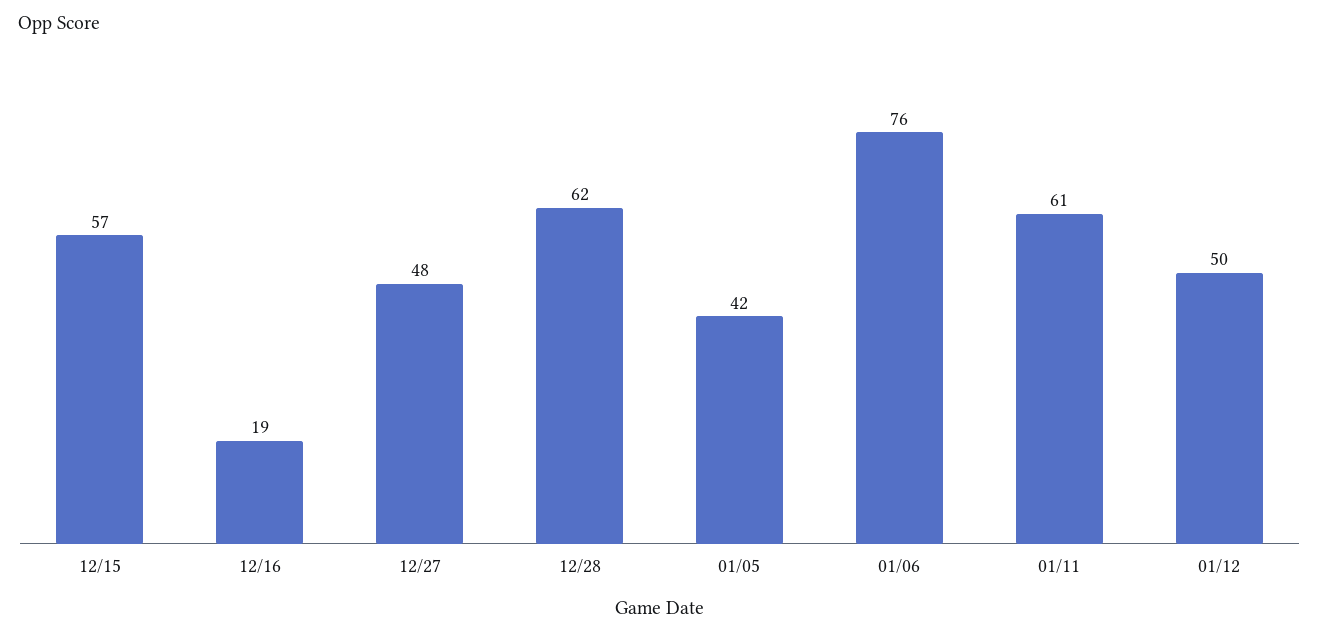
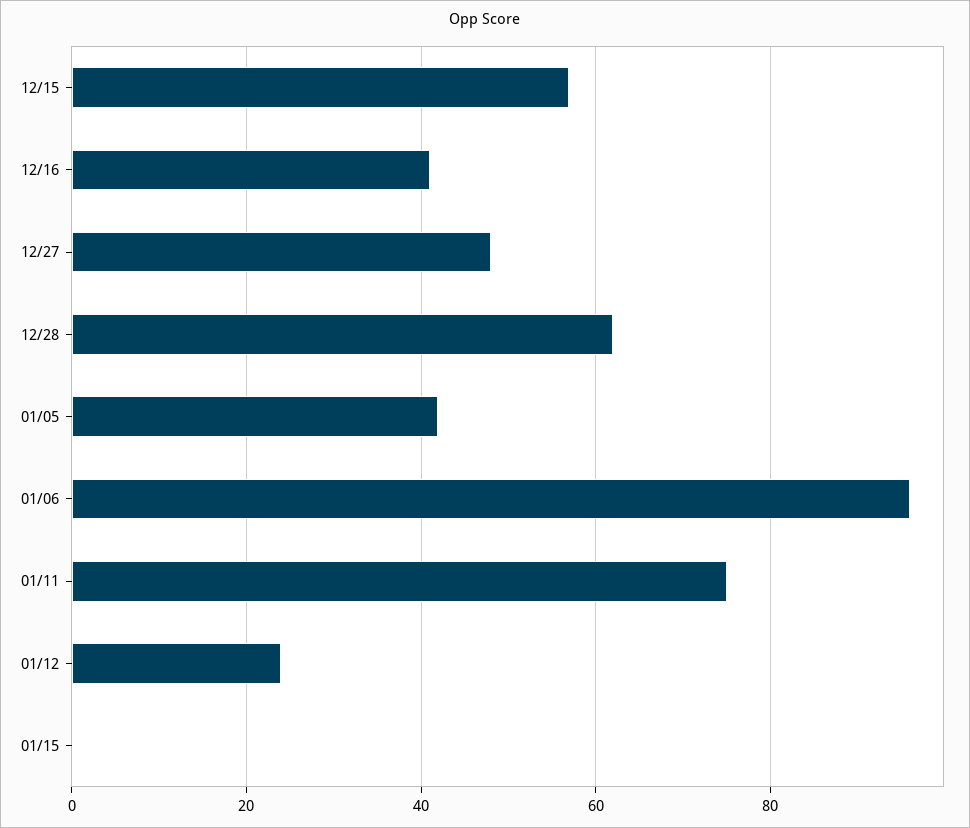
  {
    "12/15": 57,
-   "12/16": 19,
+   "12/16": 40,
    "12/27": 48,
    "12/28": 62,
    "01/05": 42,
-   "01/06": 76,
+   "01/06": 95,
-   "01/11": 61,
+   "01/11": 75,
-   "01/12": 50
+   "01/12": 25,
+   "01/15": 0
  }

